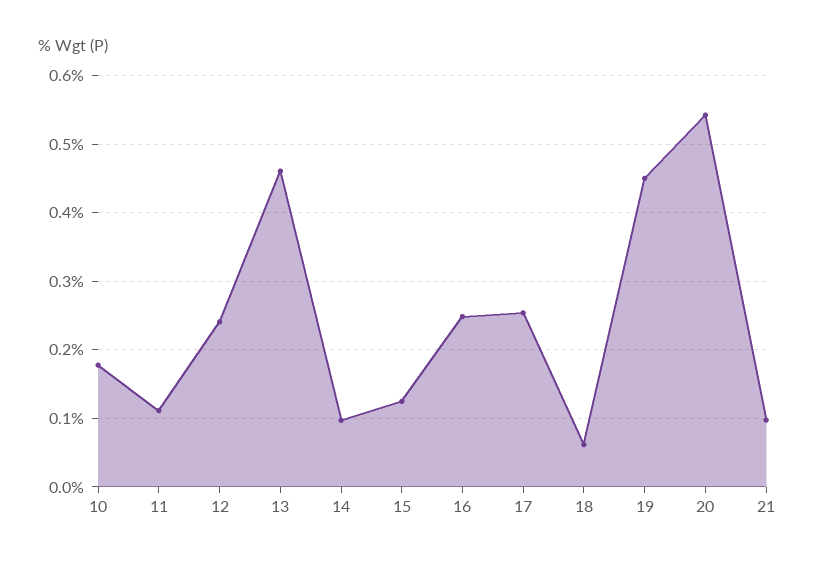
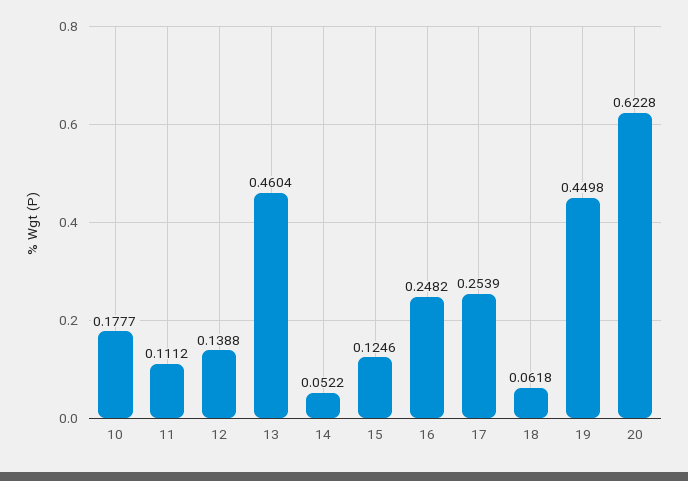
  {
    "10": 0.1777,
    "11": 0.1112,
-   "12": 0.24,
+   "12": 0.1388,
    "13": 0.4604,
-   "14": 0.1,
+   "14": 0.0522,
    "15": 0.1246,
    "16": 0.2482,
    "17": 0.2539,
    "18": 0.0618,
    "19": 0.4498,
-   "20": 0.54,
+   "20": 0.6228
-   "21": 0.1
  }

